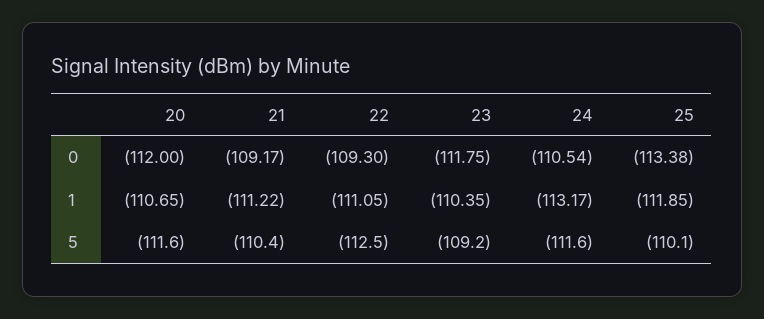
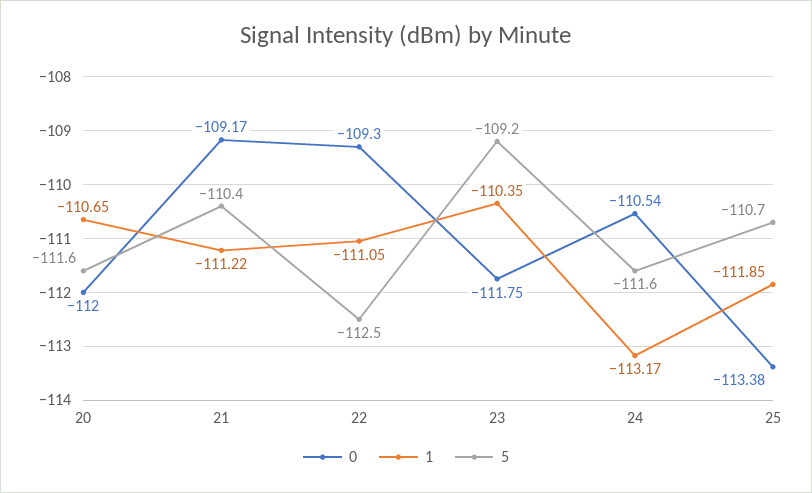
  {
    "0": {
      "20": -112,
      "21": -109.17,
      "22": -109.3,
      "23": -111.75,
      "24": -110.54,
      "25": -113.38
    },
    "1": {
      "20": -110.65,
      "21": -111.22,
      "22": -111.05,
      "23": -110.35,
      "24": -113.17,
      "25": -111.85
    },
    "5": {
      "20": -111.6,
      "21": -110.4,
      "22": -112.5,
      "23": -109.2,
      "24": -111.6,
-     "25": -110.1
+     "25": -110.7
    }
  }

